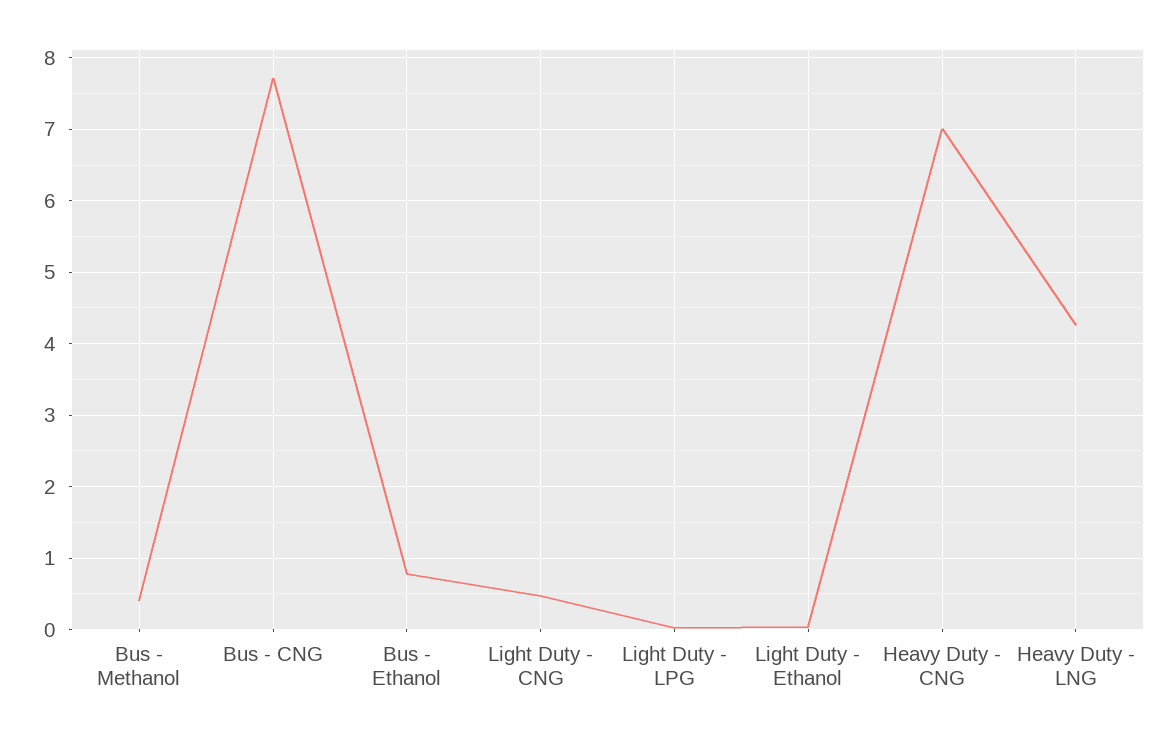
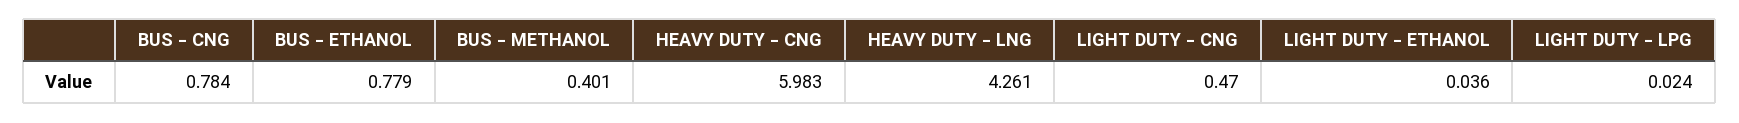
  {
    "Bus - Methanol": 0.401,
-   "Bus - CNG": 7.7,
+   "Bus - CNG": 0.784,
    "Bus - Ethanol": 0.779,
    "Light Duty - CNG": 0.47,
    "Light Duty - LPG": 0.024,
    "Light Duty - Ethanol": 0.036,
-   "Heavy Duty - CNG": 7,
+   "Heavy Duty - CNG": 5.983,
    "Heavy Duty - LNG": 4.261
  }

